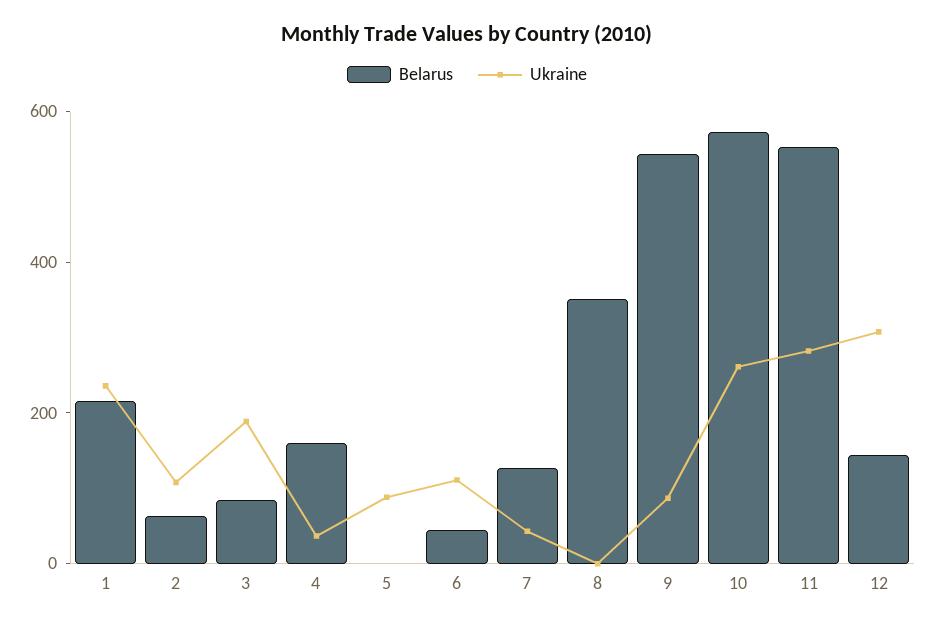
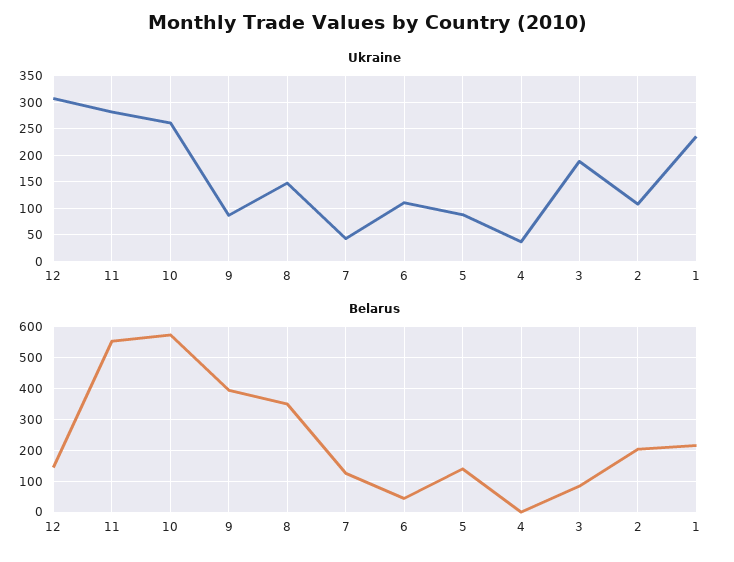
  {
    "Belarus": {
      "1": 220,
-     "2": 50,
+     "2": 200,
      "3": 80,
-     "4": 150,
+     "4": 0,
-     "5": 0,
+     "5": 140,
      "6": 40,
      "7": 120,
      "8": 360,
-     "9": 550,
+     "9": 400,
      "10": 580,
      "11": 560,
      "12": 140
    },
    "Ukraine": {
      "1": 225,
      "2": 100,
      "3": 200,
      "4": 25,
      "5": 100,
      "6": 100,
      "7": 50,
-     "8": 0,
+     "8": 150,
      "9": 75,
      "10": 250,
      "11": 275,
      "12": 300
    }
  }

